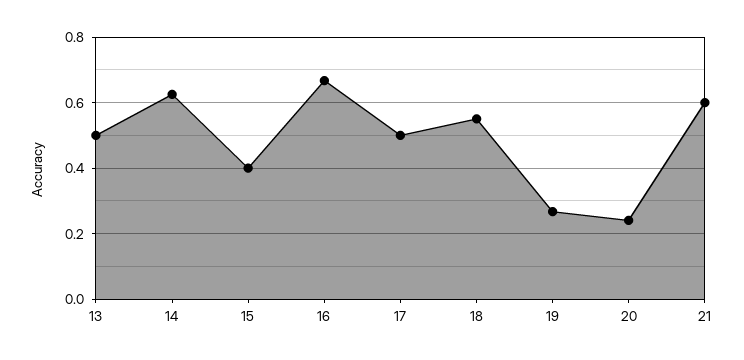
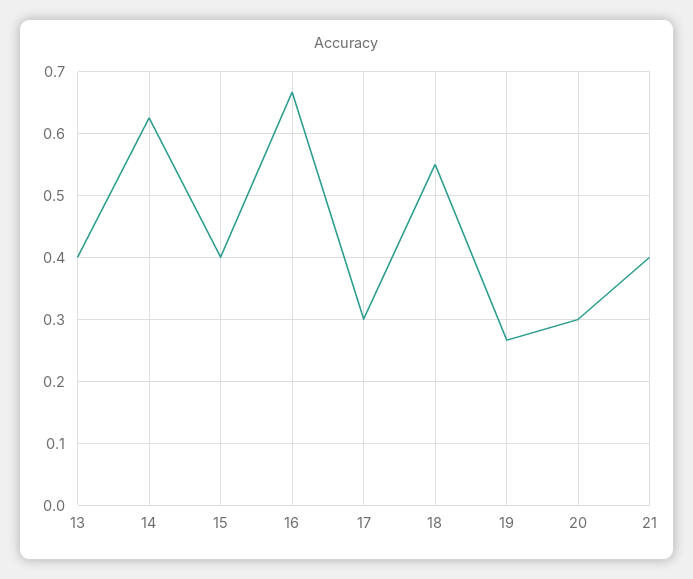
  {
-   "13": 0.5,
+   "13": 0.4,
    "14": 0.63,
    "15": 0.4,
    "16": 0.67,
-   "17": 0.5,
+   "17": 0.3,
    "18": 0.55,
    "19": 0.27,
-   "20": 0.24,
+   "20": 0.3,
-   "21": 0.6
+   "21": 0.4
  }

